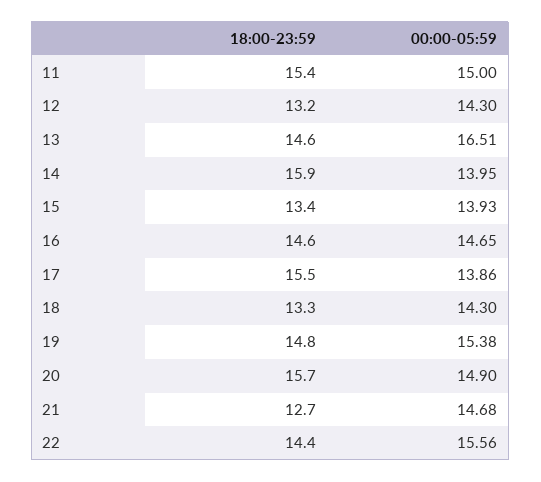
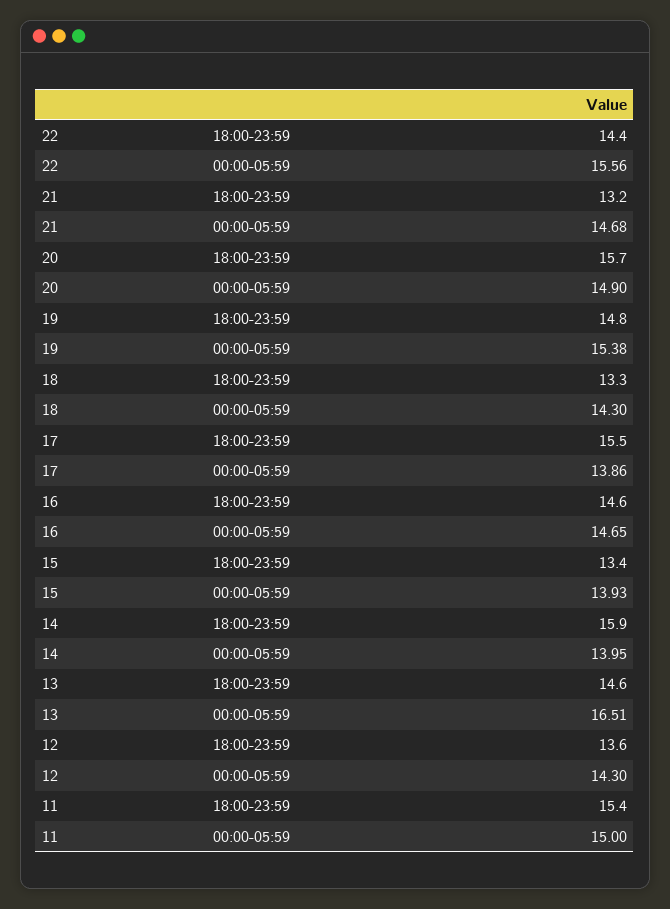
  {
    "18:00-23:59": {
      "11": 15.4,
-     "12": 13.2,
+     "12": 13.6,
      "13": 14.6,
      "14": 15.9,
      "15": 13.4,
      "16": 14.6,
      "17": 15.5,
      "18": 13.3,
      "19": 14.8,
      "20": 15.7,
-     "21": 12.7,
+     "21": 13.2,
      "22": 14.4
    },
    "00:00-05:59": {
      "11": 15,
      "12": 14.3,
      "13": 16.51,
      "14": 13.95,
      "15": 13.93,
      "16": 14.65,
      "17": 13.86,
      "18": 14.3,
      "19": 15.38,
      "20": 14.9,
      "21": 14.68,
      "22": 15.56
    }
  }

